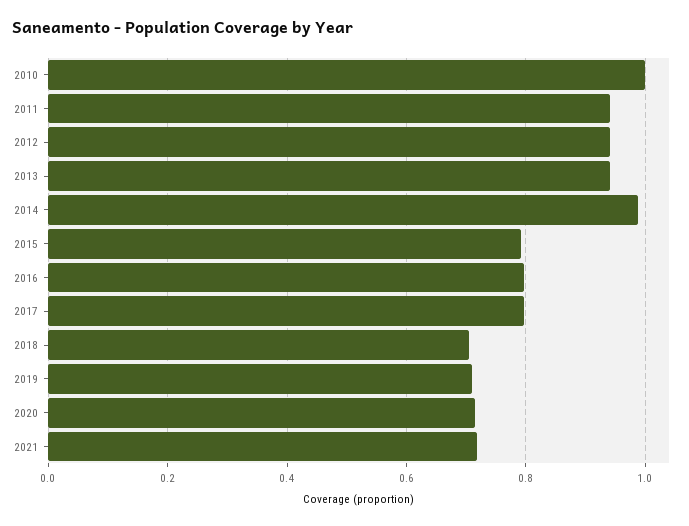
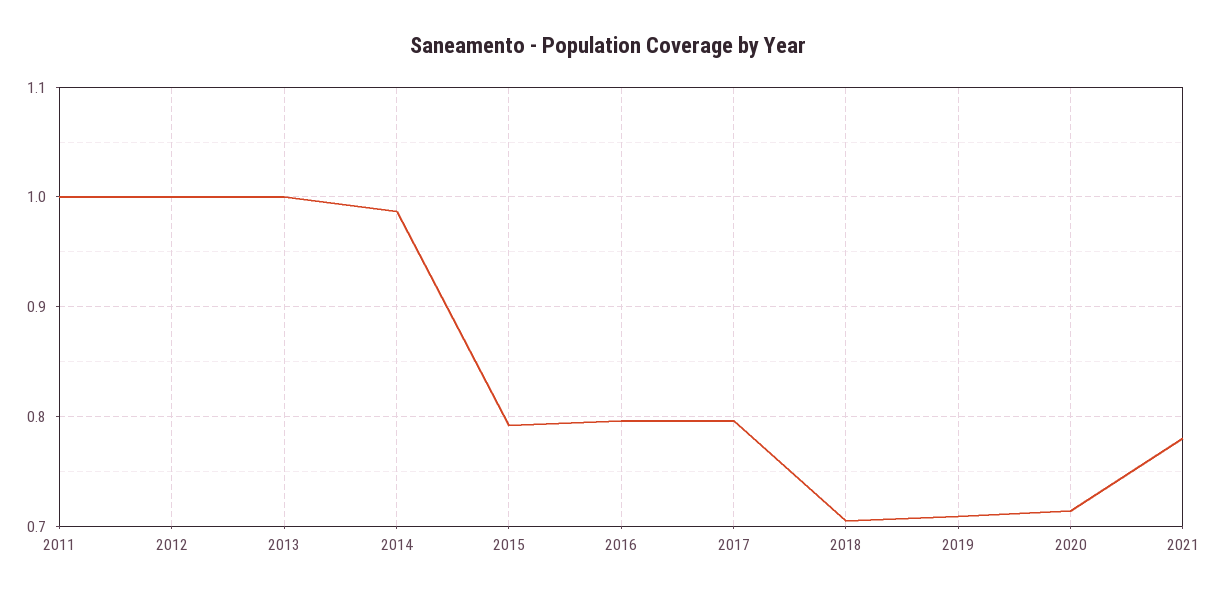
  {
-   "2010": 1,
-   "2011": 0.94,
+   "2011": 1,
-   "2012": 0.94,
+   "2012": 1,
-   "2013": 0.94,
+   "2013": 1,
    "2014": 0.99,
    "2015": 0.79,
    "2016": 0.8,
    "2017": 0.8,
    "2018": 0.71,
    "2019": 0.71,
    "2020": 0.71,
-   "2021": 0.72
+   "2021": 0.78
  }

